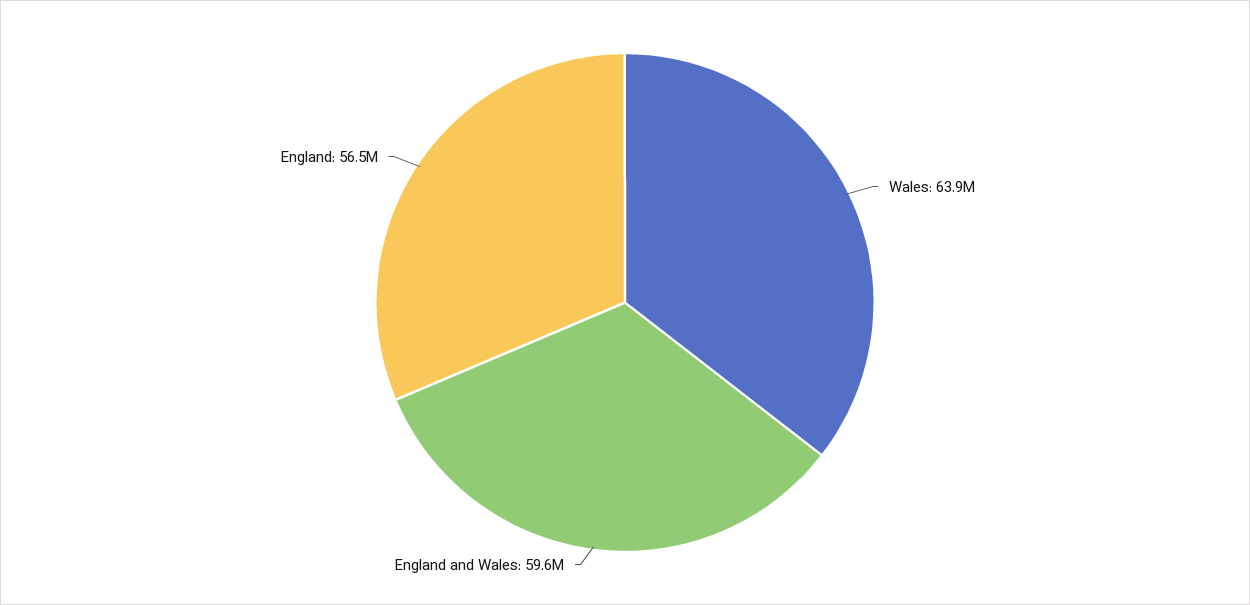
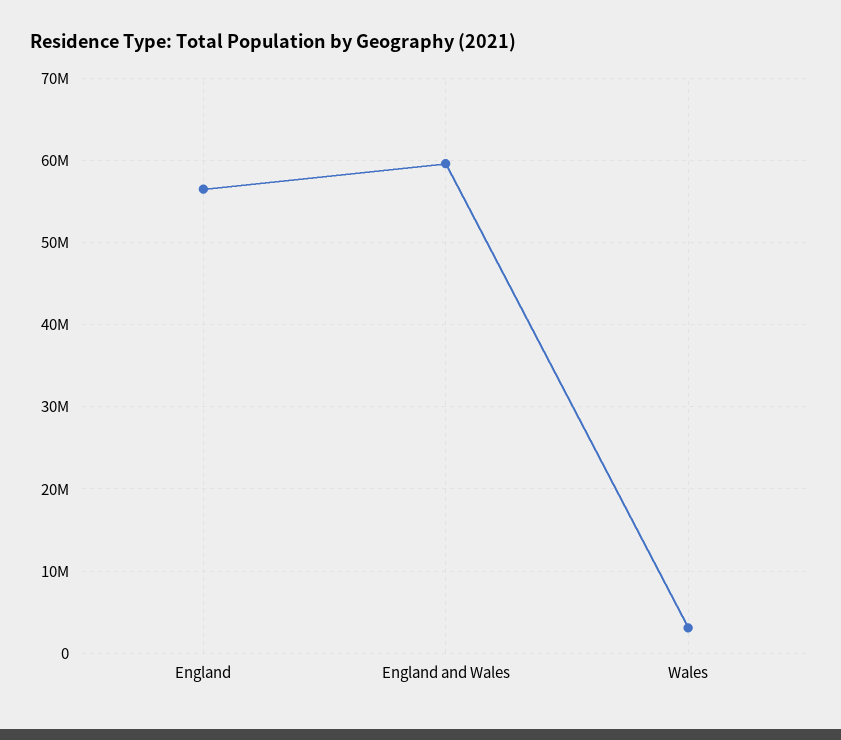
  {
-   "Wales": 63900000,
+   "Wales": 3000000,
    "England and Wales": 59600000,
    "England": 56500000
  }

